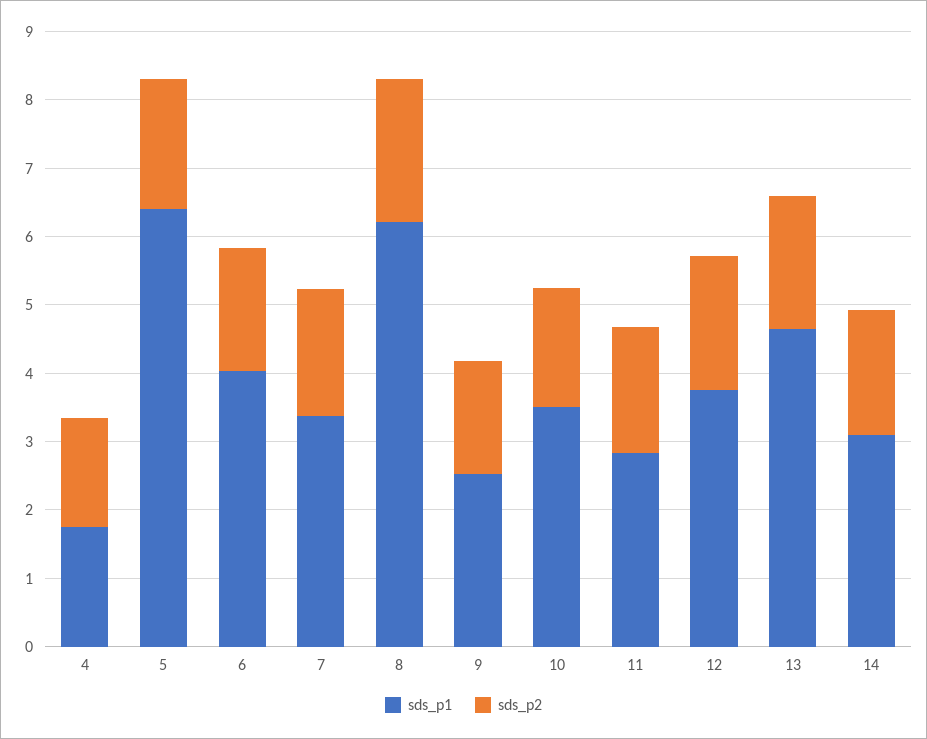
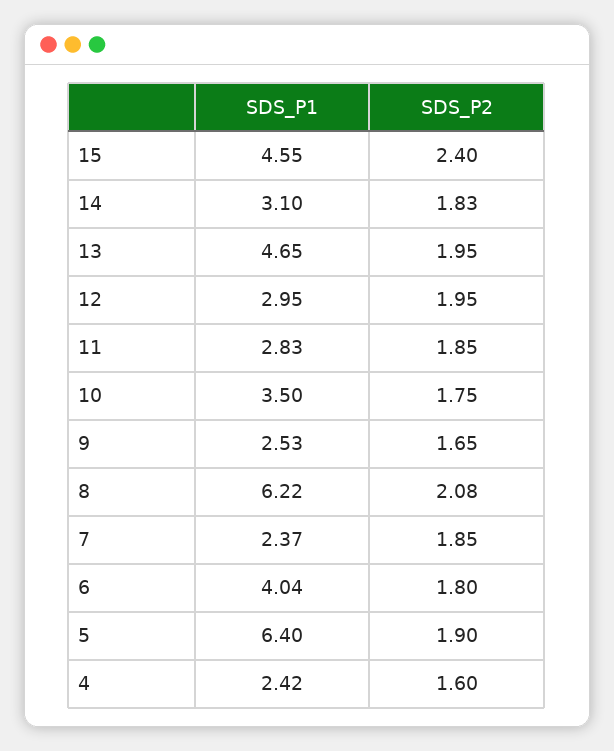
  {
    "sds_p1": {
-     "4": 1.8,
+     "4": 2.42,
      "5": 6.4,
      "6": 4.04,
-     "7": 3.4,
+     "7": 2.37,
      "8": 6.22,
      "9": 2.53,
      "10": 3.5,
      "11": 2.83,
-     "12": 3.8,
+     "12": 2.95,
      "13": 4.65,
-     "14": 3.1
+     "14": 3.1,
+     "15": 4.55
    },
    "sds_p2": {
      "4": 1.6,
      "5": 1.9,
      "6": 1.8,
      "7": 1.85,
      "8": 2.08,
      "9": 1.65,
      "10": 1.75,
      "11": 1.85,
      "12": 1.95,
      "13": 1.95,
-     "14": 1.83
+     "14": 1.83,
+     "15": 2.4
    }
  }

